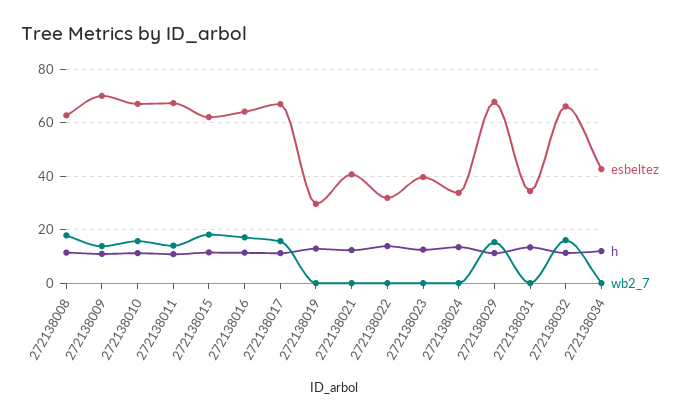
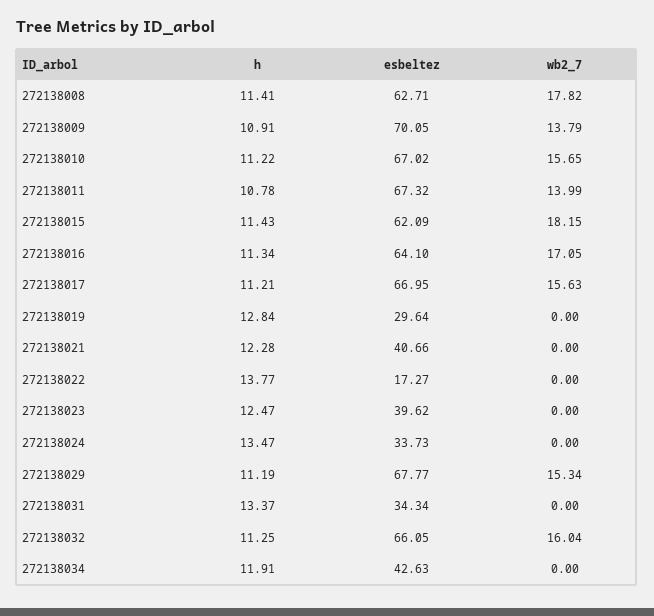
  {
    "esbeltez": {
      "272138008": 62.71,
      "272138009": 70.05,
      "272138010": 67.02,
      "272138011": 67.32,
      "272138015": 62.09,
      "272138016": 64.1,
      "272138017": 66.95,
      "272138019": 29.64,
      "272138021": 40.66,
-     "272138022": 32.5,
+     "272138022": 17.27,
      "272138023": 39.62,
      "272138024": 33.73,
      "272138029": 67.77,
      "272138031": 34.34,
      "272138032": 66.05,
      "272138034": 42.63
    },
    "h": {
      "272138008": 11.41,
      "272138009": 10.91,
      "272138010": 11.22,
      "272138011": 10.78,
      "272138015": 11.43,
      "272138016": 11.34,
      "272138017": 11.21,
      "272138019": 12.84,
      "272138021": 12.28,
      "272138022": 13.77,
      "272138023": 12.47,
      "272138024": 13.47,
      "272138029": 11.19,
      "272138031": 13.37,
      "272138032": 11.25,
      "272138034": 11.91
    },
    "wb2_7": {
      "272138008": 17.82,
      "272138009": 13.79,
      "272138010": 15.65,
      "272138011": 13.99,
      "272138015": 18.15,
      "272138016": 17.05,
      "272138017": 15.63,
      "272138019": 0,
      "272138021": 0,
      "272138022": 0,
      "272138023": 0,
      "272138024": 0,
      "272138029": 15.34,
      "272138031": 0,
      "272138032": 16.04,
      "272138034": 0
    }
  }

